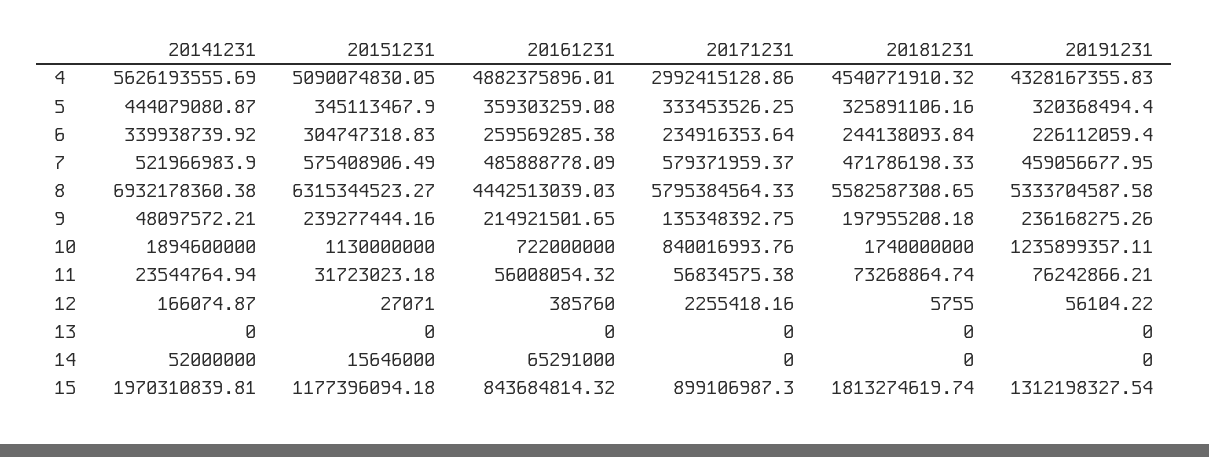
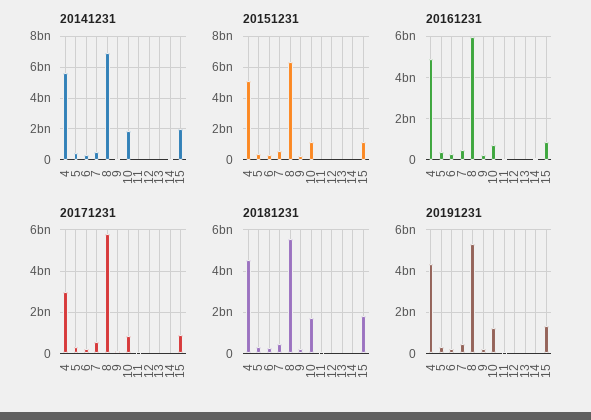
  {
    "20141231": {
      "4": 5626193555.69,
      "5": 444079080.87,
      "6": 339938739.92,
      "7": 521966983.9,
      "8": 6932178360.38,
      "9": 48097572.21,
      "10": 1894600000,
      "11": 23544764.94,
      "12": 166074.87,
      "13": 0,
      "14": 52000000,
      "15": 1970310839.81
    },
    "20151231": {
      "4": 5090074830.05,
      "5": 345113467.9,
      "6": 304747318.83,
      "7": 575408906.49,
      "8": 6315344523.27,
      "9": 239277444.16,
      "10": 1130000000,
      "11": 31723023.18,
      "12": 27071,
      "13": 0,
      "14": 15646000,
      "15": 1177396094.18
    },
    "20161231": {
      "4": 4882375896.01,
      "5": 359303259.08,
      "6": 259569285.38,
      "7": 485888778.09,
-     "8": 4442513039.03,
+     "8": 6000000000,
      "9": 214921501.65,
      "10": 722000000,
      "11": 56008054.32,
      "12": 385760,
      "13": 0,
      "14": 65291000,
      "15": 843684814.32
    },
    "20171231": {
      "4": 2992415128.86,
      "5": 333453526.25,
      "6": 234916353.64,
      "7": 579371959.37,
      "8": 5795384564.33,
      "9": 135348392.75,
      "10": 840016993.76,
      "11": 56834575.38,
      "12": 2255418.16,
      "13": 0,
      "14": 0,
      "15": 899106987.3
    },
    "20181231": {
      "4": 4540771910.32,
      "5": 325891106.16,
      "6": 244138093.84,
      "7": 471786198.33,
      "8": 5582587308.65,
      "9": 197955208.18,
      "10": 1740000000,
      "11": 73268864.74,
      "12": 5755,
      "13": 0,
      "14": 0,
      "15": 1813274619.74
    },
    "20191231": {
      "4": 4328167355.83,
      "5": 320368494.4,
      "6": 226112059.4,
      "7": 459056677.95,
      "8": 5333704587.58,
      "9": 236168275.26,
      "10": 1235899357.11,
      "11": 76242866.21,
      "12": 56104.22,
      "13": 0,
      "14": 0,
      "15": 1312198327.54
    }
  }

